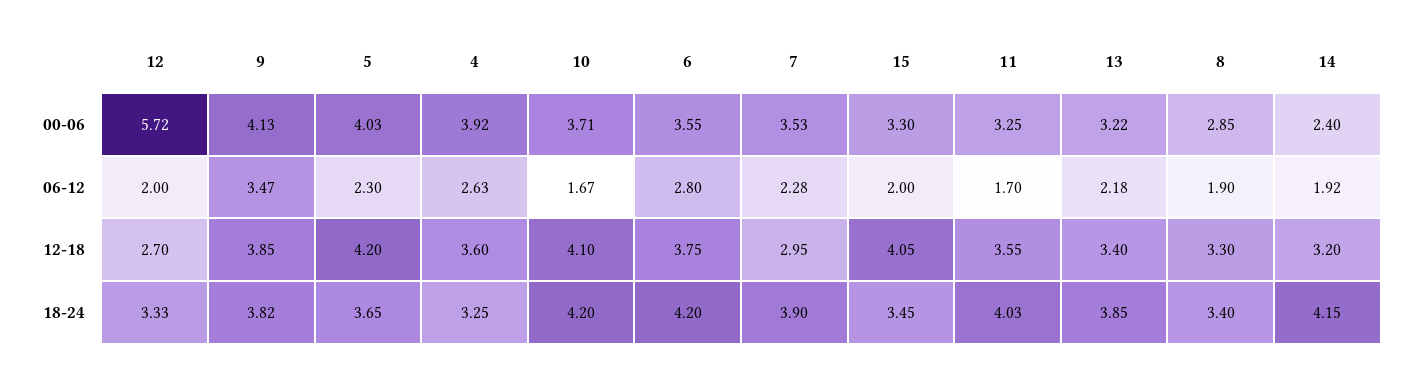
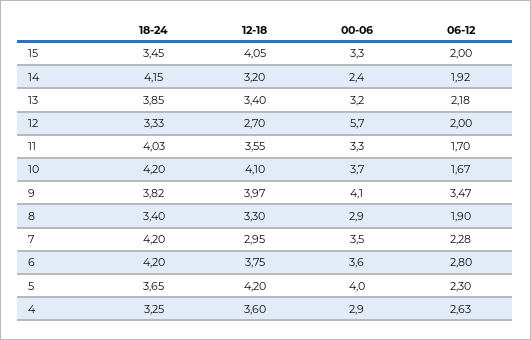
  {
    "12": {
      "00-06": 5.72,
      "06-12": 2,
      "12-18": 2.7,
      "18-24": 3.33
    },
    "9": {
      "00-06": 4.13,
      "06-12": 3.47,
-     "12-18": 3.85,
+     "12-18": 3.97,
      "18-24": 3.82
    },
    "5": {
      "00-06": 4.03,
      "06-12": 2.3,
      "12-18": 4.2,
      "18-24": 3.65
    },
    "4": {
-     "00-06": 3.92,
+     "00-06": 2.9,
      "06-12": 2.63,
      "12-18": 3.6,
      "18-24": 3.25
    },
    "10": {
      "00-06": 3.71,
      "06-12": 1.67,
      "12-18": 4.1,
      "18-24": 4.2
    },
    "6": {
      "00-06": 3.55,
      "06-12": 2.8,
      "12-18": 3.75,
      "18-24": 4.2
    },
    "7": {
      "00-06": 3.53,
      "06-12": 2.28,
      "12-18": 2.95,
-     "18-24": 3.9
+     "18-24": 4.2
    },
    "15": {
      "00-06": 3.3,
      "06-12": 2,
      "12-18": 4.05,
      "18-24": 3.45
    },
    "11": {
      "00-06": 3.25,
      "06-12": 1.7,
      "12-18": 3.55,
      "18-24": 4.03
    },
    "13": {
      "00-06": 3.22,
      "06-12": 2.18,
      "12-18": 3.4,
      "18-24": 3.85
    },
    "8": {
      "00-06": 2.85,
      "06-12": 1.9,
      "12-18": 3.3,
      "18-24": 3.4
    },
    "14": {
      "00-06": 2.4,
      "06-12": 1.92,
      "12-18": 3.2,
      "18-24": 4.15
    }
  }

